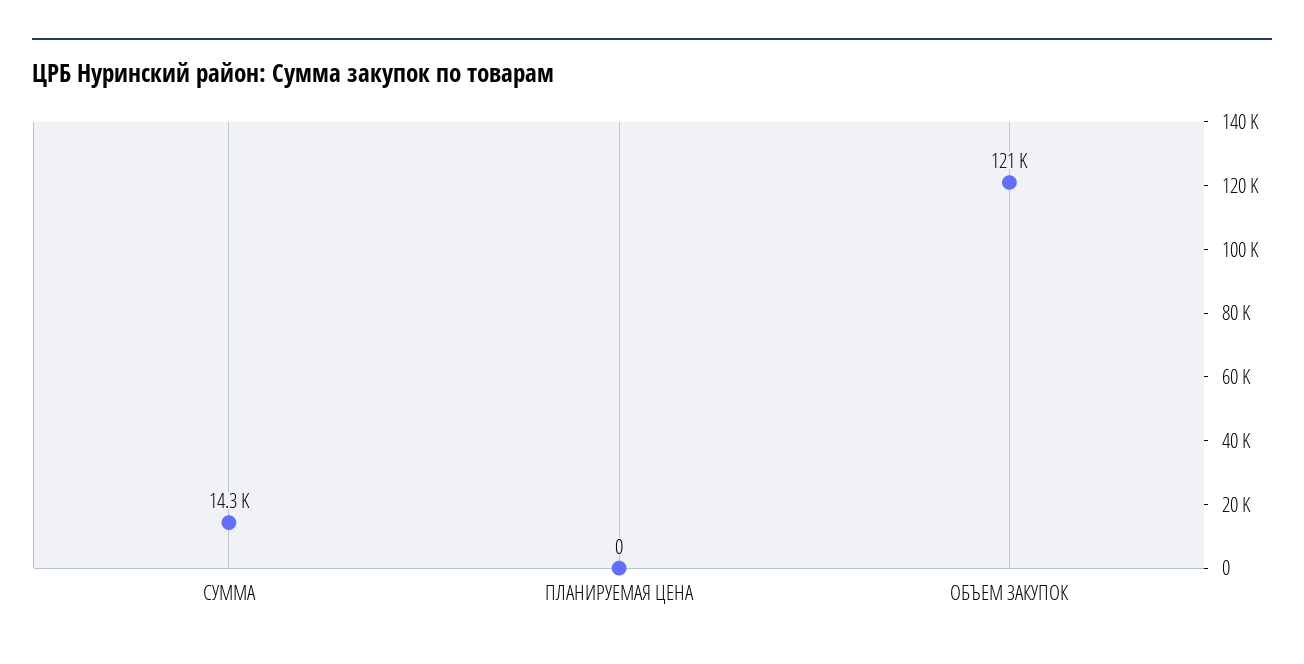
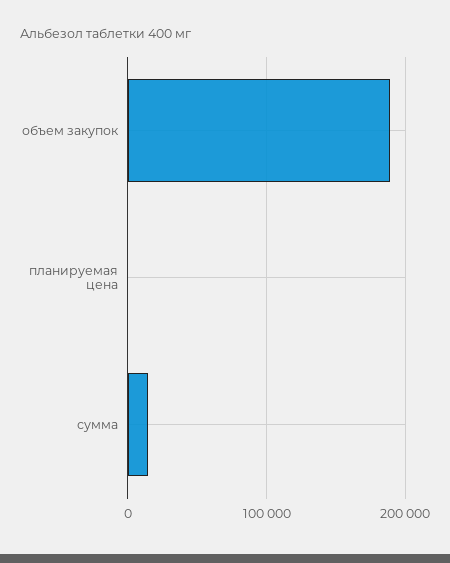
  {
    "СУММА": 14300,
    "ПЛАНИРУЕМАЯ ЦЕНА": 0,
-   "ОБЪЕМ ЗАКУПОК": 121000
+   "ОБЪЕМ ЗАКУПОК": 190000
  }

